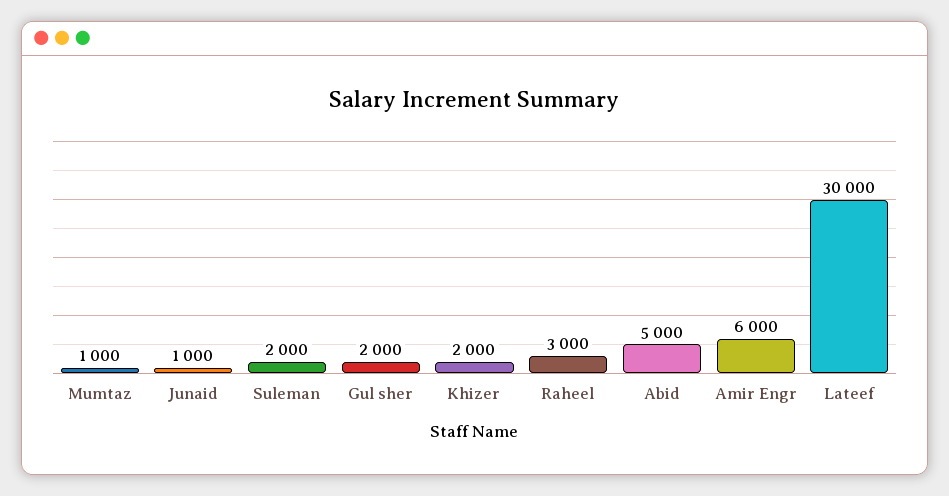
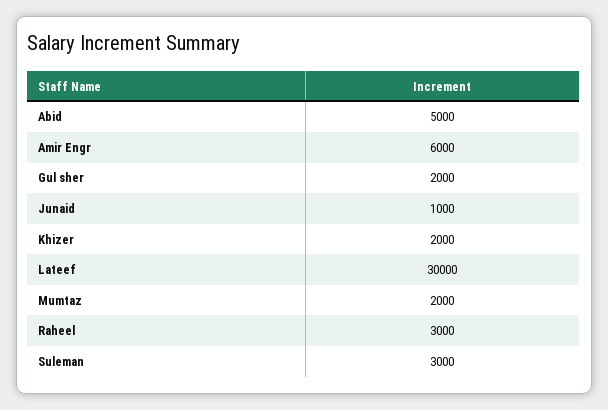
  {
-   "Mumtaz": 1000,
+   "Mumtaz": 2000,
    "Junaid": 1000,
-   "Suleman": 2000,
+   "Suleman": 3000,
    "Gul sher": 2000,
    "Khizer": 2000,
    "Raheel": 3000,
    "Abid": 5000,
    "Amir Engr": 6000,
    "Lateef": 30000
  }

